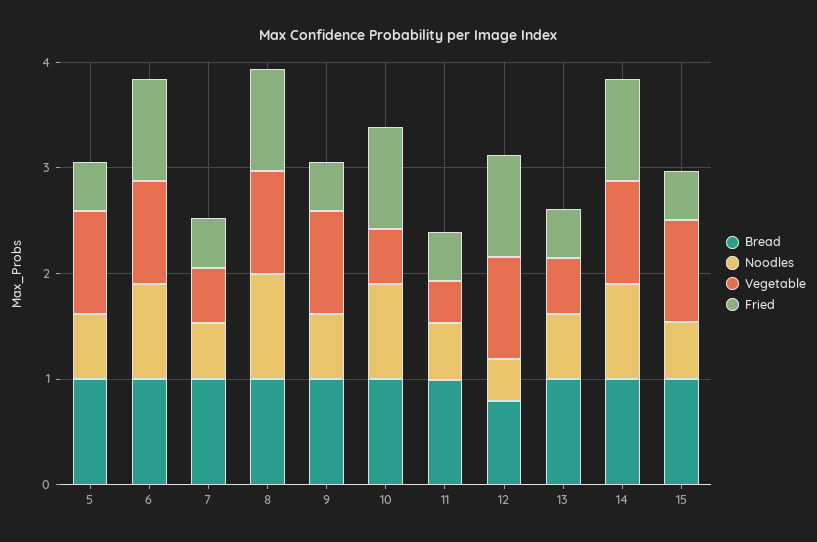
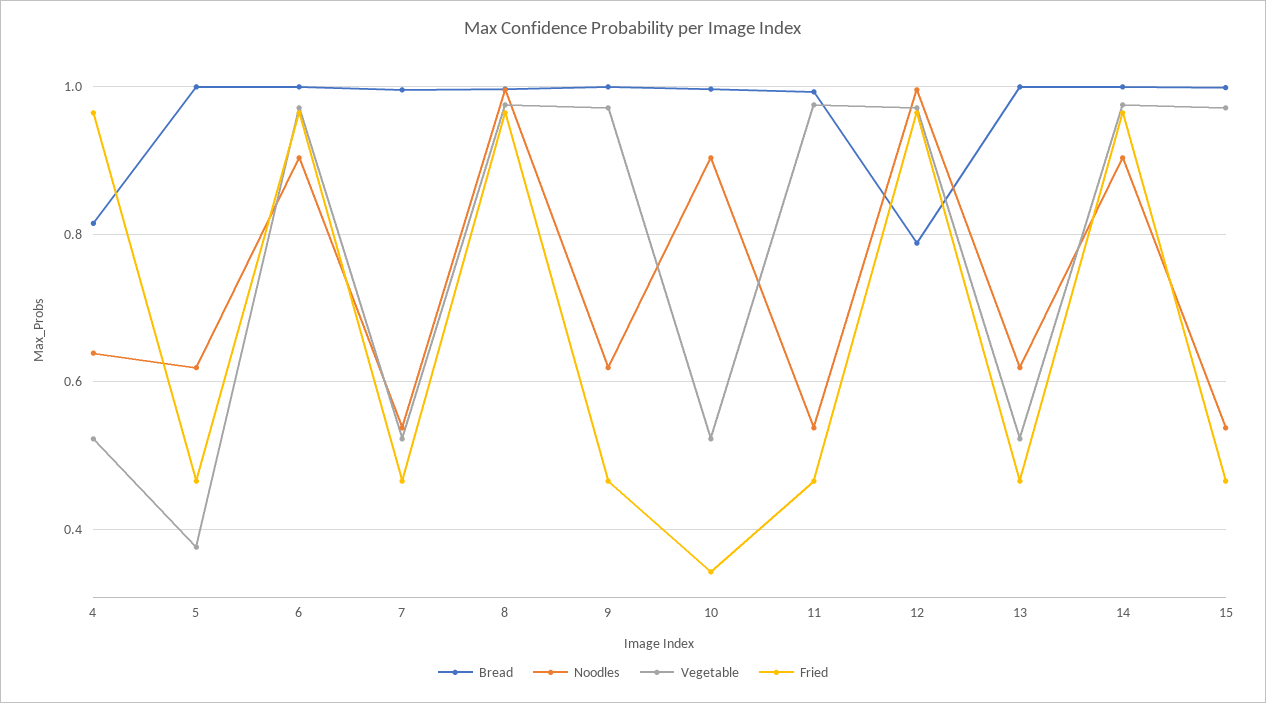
  {
    "Bread": {
      "5": 1,
      "6": 1,
      "7": 1,
      "8": 1,
      "9": 1,
      "10": 1,
      "11": 1,
      "12": 0.78,
      "13": 1,
      "14": 1,
-     "15": 1
+     "15": 1,
+     "4": 0.82
    },
    "Noodles": {
      "5": 0.62,
      "6": 0.9,
      "7": 0.54,
      "8": 1,
      "9": 0.62,
      "10": 0.9,
      "11": 0.54,
-     "12": 0.4,
+     "12": 1,
      "13": 0.62,
      "14": 0.9,
-     "15": 0.54
+     "15": 0.54,
+     "4": 0.64
    },
    "Vegetable": {
-     "5": 1,
+     "5": 0.38,
      "6": 0.98,
      "7": 0.52,
      "8": 0.98,
      "9": 0.98,
      "10": 0.52,
-     "11": 0.4,
+     "11": 0.98,
      "12": 0.98,
      "13": 0.52,
      "14": 0.98,
-     "15": 0.98
+     "15": 0.98,
+     "4": 0.52
    },
    "Fried": {
      "5": 0.46,
      "6": 0.96,
      "7": 0.46,
      "8": 0.96,
      "9": 0.46,
-     "10": 1,
+     "10": 0.34,
      "11": 0.46,
      "12": 0.96,
      "13": 0.46,
      "14": 0.96,
-     "15": 0.46
+     "15": 0.46,
+     "4": 0.96
    }
  }

